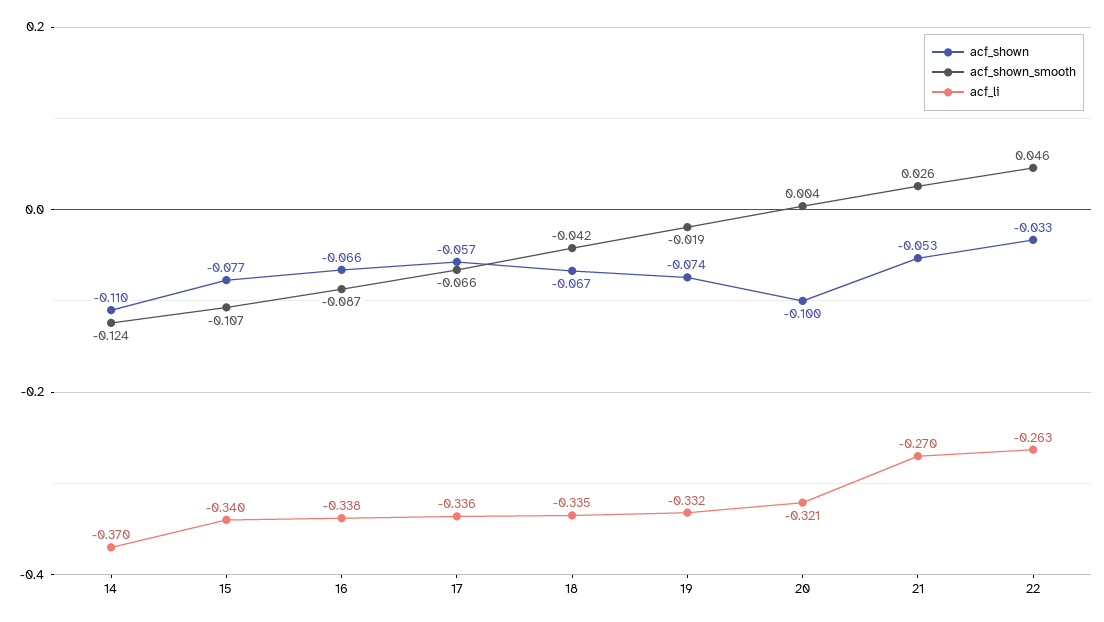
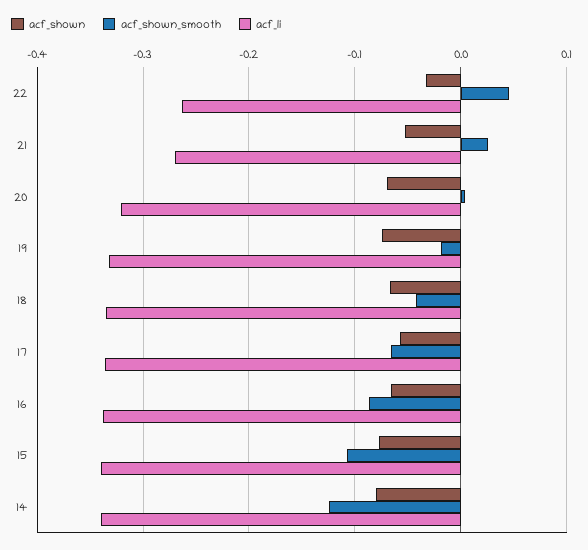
  {
    "acf_shown": {
-     "14": -0.11,
+     "14": -0.08,
      "15": -0.077,
      "16": -0.066,
      "17": -0.057,
      "18": -0.067,
      "19": -0.074,
-     "20": -0.1,
+     "20": -0.07,
      "21": -0.053,
      "22": -0.033
    },
    "acf_shown_smooth": {
      "14": -0.124,
      "15": -0.107,
      "16": -0.087,
      "17": -0.066,
      "18": -0.042,
      "19": -0.019,
      "20": 0.004,
      "21": 0.026,
      "22": 0.046
    },
    "acf_li": {
-     "14": -0.37,
+     "14": -0.34,
      "15": -0.34,
      "16": -0.338,
      "17": -0.336,
      "18": -0.335,
      "19": -0.332,
      "20": -0.321,
      "21": -0.27,
      "22": -0.263
    }
  }

